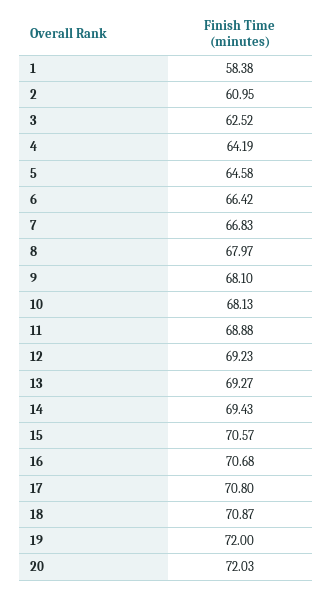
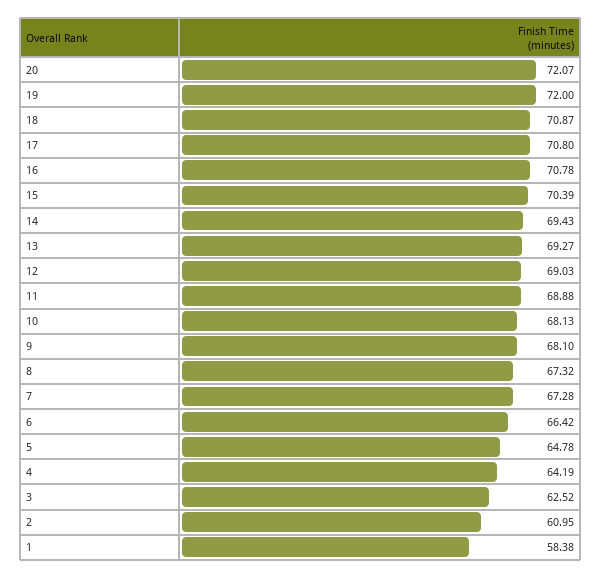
  {
    "1": 58.38,
    "2": 60.95,
    "3": 62.52,
    "4": 64.19,
-   "5": 64.58,
+   "5": 64.78,
    "6": 66.42,
-   "7": 66.83,
+   "7": 67.28,
-   "8": 67.97,
+   "8": 67.32,
    "9": 68.1,
    "10": 68.13,
    "11": 68.88,
-   "12": 69.23,
+   "12": 69.03,
    "13": 69.27,
    "14": 69.43,
-   "15": 70.57,
+   "15": 70.39,
-   "16": 70.68,
+   "16": 70.78,
    "17": 70.8,
    "18": 70.87,
    "19": 72,
-   "20": 72.03
+   "20": 72.07
  }

